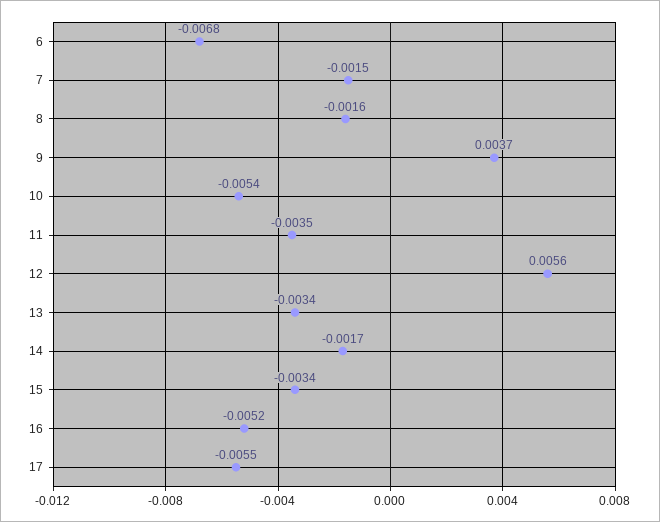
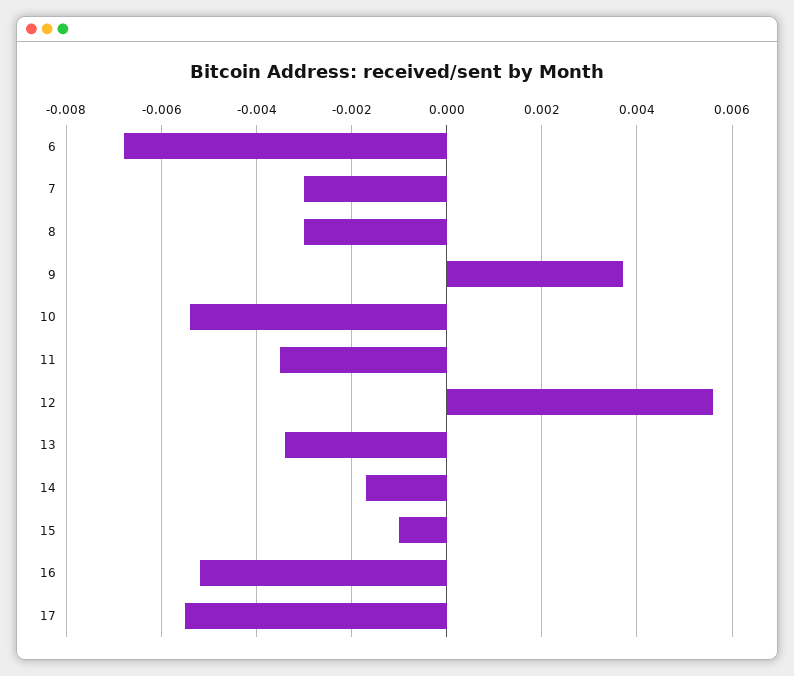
  {
    "6": -0.0068,
-   "7": -0.0015,
+   "7": -0.003,
-   "8": -0.0016,
+   "8": -0.003,
    "9": 0.0037,
    "10": -0.0054,
    "11": -0.0035,
    "12": 0.0056,
    "13": -0.0034,
    "14": -0.0017,
-   "15": -0.0034,
+   "15": -0.001,
    "16": -0.0052,
    "17": -0.0055
  }

